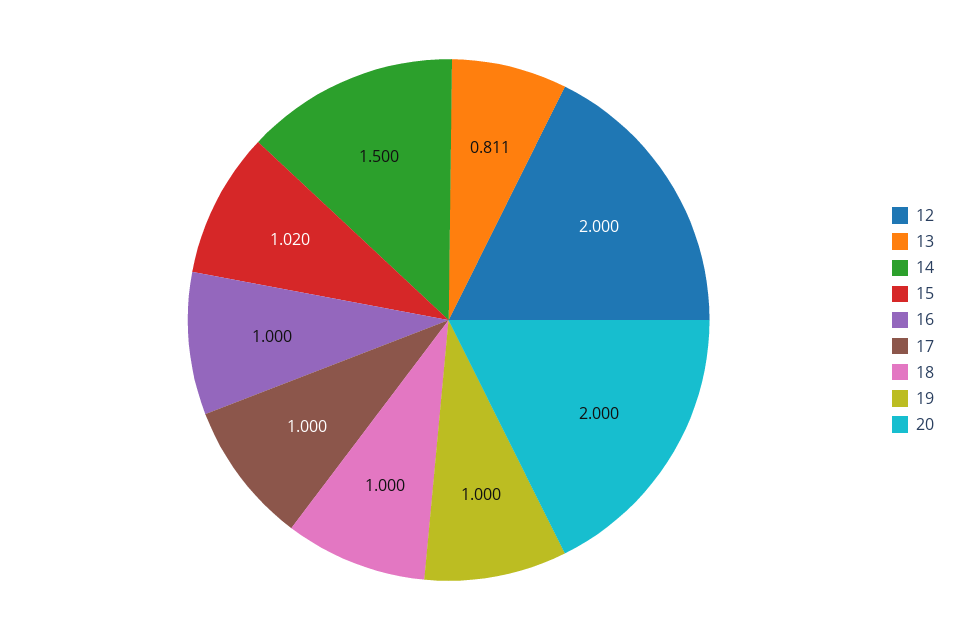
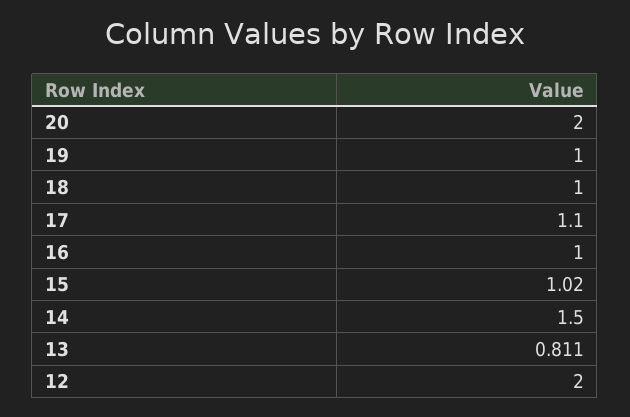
  {
    "12": 2,
    "13": 0.811,
    "14": 1.5,
    "15": 1.02,
    "16": 1,
-   "17": 1,
+   "17": 1.1,
    "18": 1,
    "19": 1,
    "20": 2
  }

